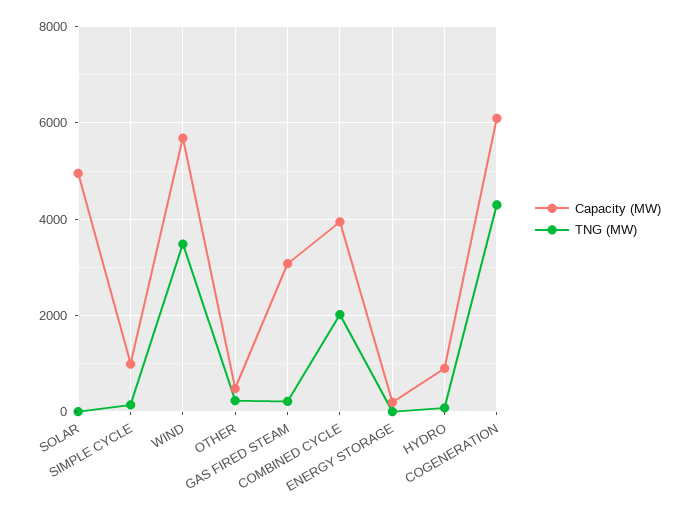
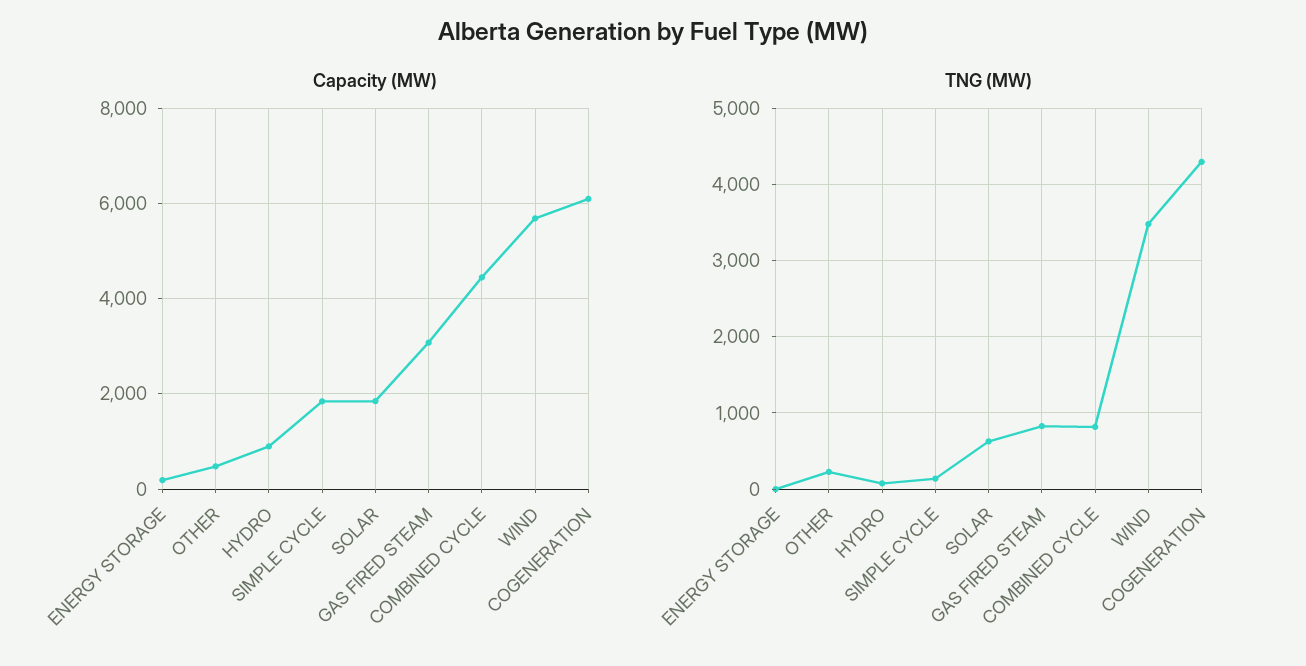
  {
    "Capacity (MW)": {
-     "SOLAR": 5000,
+     "SOLAR": 1800,
-     "SIMPLE CYCLE": 1000,
+     "SIMPLE CYCLE": 1800,
      "WIND": 5600,
      "OTHER": 400,
      "GAS FIRED STEAM": 3000,
-     "COMBINED CYCLE": 4000,
+     "COMBINED CYCLE": 4400,
      "ENERGY STORAGE": 200,
      "HYDRO": 800,
      "COGENERATION": 6000
    },
    "TNG (MW)": {
-     "SOLAR": 0,
+     "SOLAR": 600,
      "SIMPLE CYCLE": 100,
      "WIND": 3500,
      "OTHER": 200,
-     "GAS FIRED STEAM": 200,
+     "GAS FIRED STEAM": 800,
-     "COMBINED CYCLE": 2000,
+     "COMBINED CYCLE": 800,
      "ENERGY STORAGE": 0,
      "HYDRO": 100,
      "COGENERATION": 4300
    }
  }

